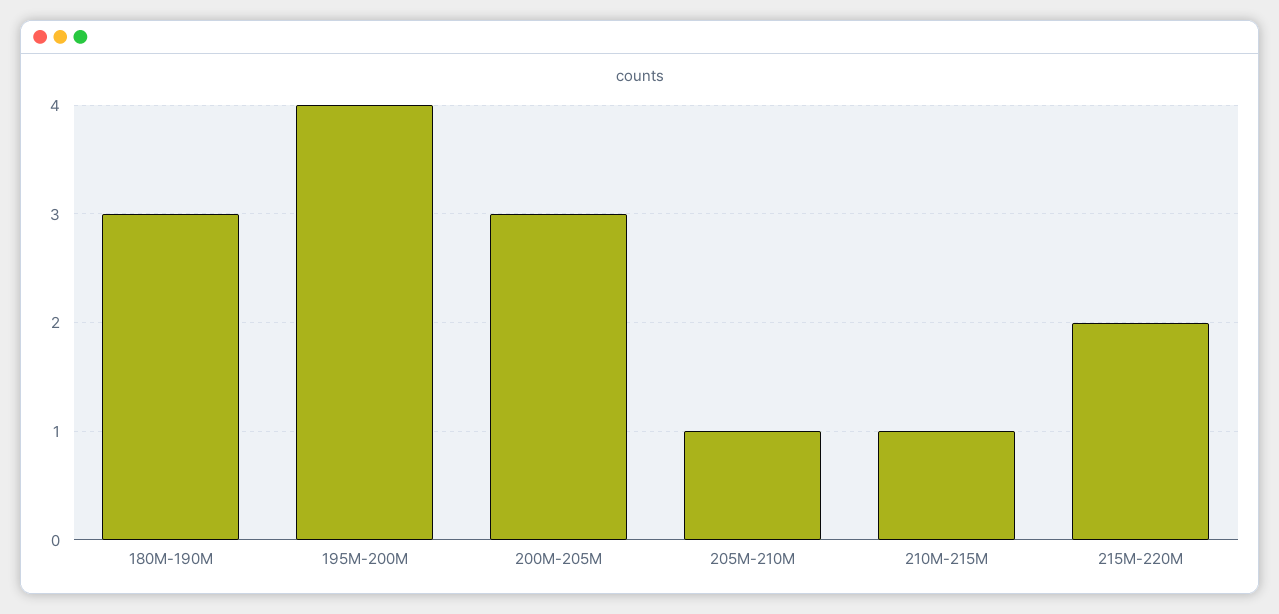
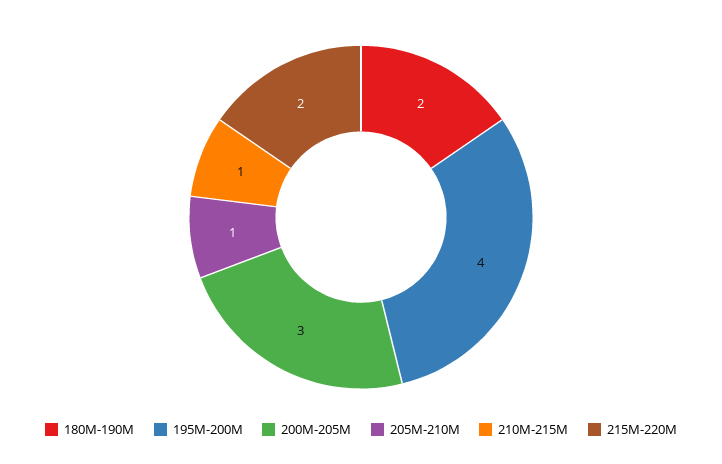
  {
-   "180M-190M": 3,
+   "180M-190M": 2,
    "195M-200M": 4,
    "200M-205M": 3,
    "205M-210M": 1,
    "210M-215M": 1,
    "215M-220M": 2
  }

